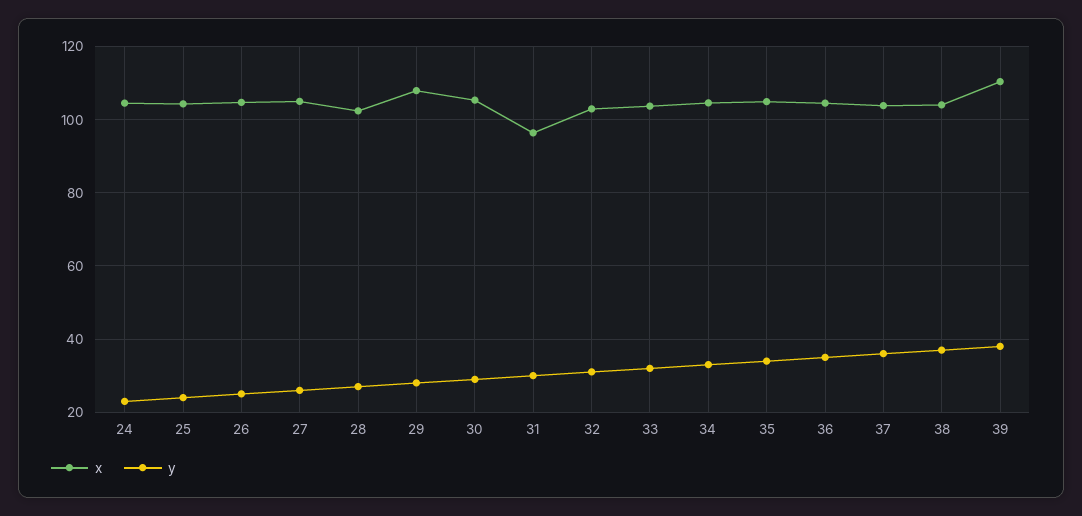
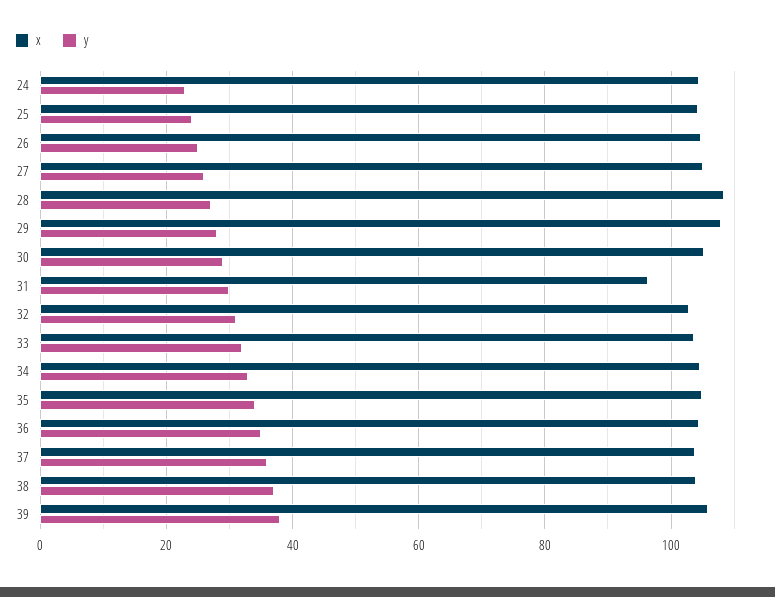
  {
    "x": {
      "24": 104,
      "25": 104,
      "26": 104,
      "27": 106,
-     "28": 102,
+     "28": 108,
      "29": 108,
      "30": 106,
      "31": 96,
      "32": 102,
      "33": 104,
      "34": 104,
      "35": 104,
      "36": 104,
      "37": 104,
      "38": 104,
-     "39": 110
+     "39": 106
    },
    "y": {
      "24": 24,
      "25": 24,
      "26": 26,
      "27": 26,
      "28": 28,
      "29": 28,
      "30": 30,
      "31": 30,
      "32": 32,
      "33": 32,
      "34": 34,
      "35": 34,
      "36": 36,
      "37": 36,
      "38": 38,
      "39": 38
    }
  }

